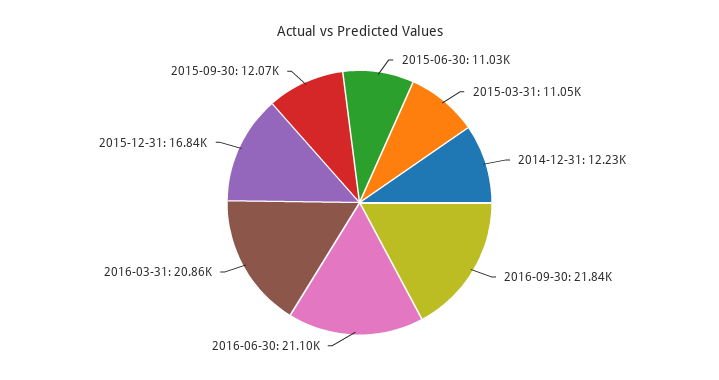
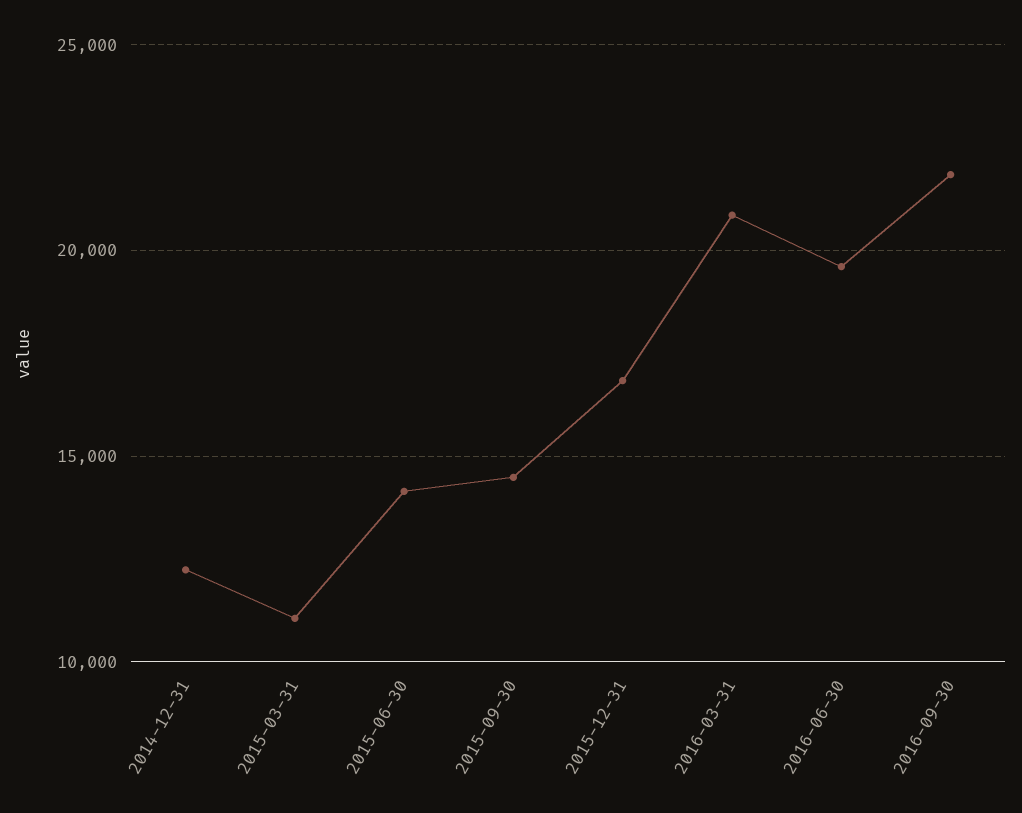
  {
-   "2015-06-30": 11030,
+   "2015-06-30": 14000,
    "2015-03-31": 11050,
    "2014-12-31": 12230,
    "2016-09-30": 21840,
-   "2016-06-30": 21100,
+   "2016-06-30": 19500,
    "2016-03-31": 20860,
    "2015-12-31": 16840,
-   "2015-09-30": 12070
+   "2015-09-30": 14500
  }

